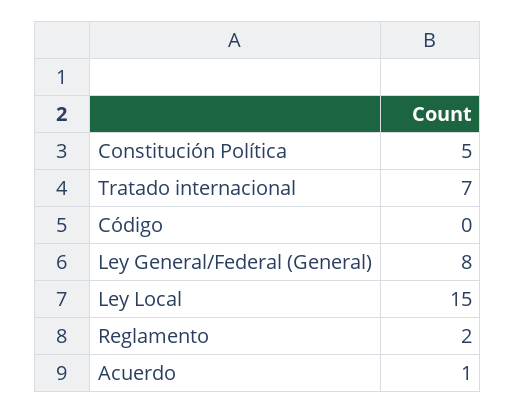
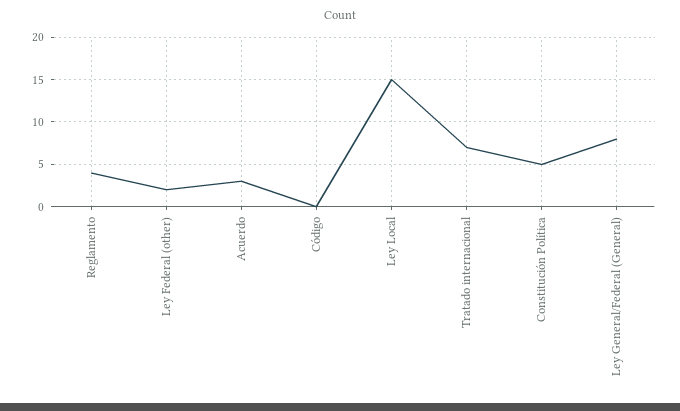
  {
    "Constitución Política": 5,
    "Tratado internacional": 7,
    "Código": 0,
    "Ley General/Federal (General)": 8,
    "Ley Local": 15,
-   "Reglamento": 2,
+   "Reglamento": 4,
-   "Acuerdo": 1
+   "Acuerdo": 3,
+   "Ley Federal (other)": 2
  }

